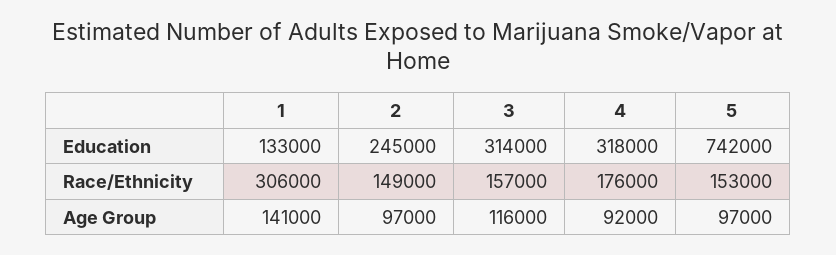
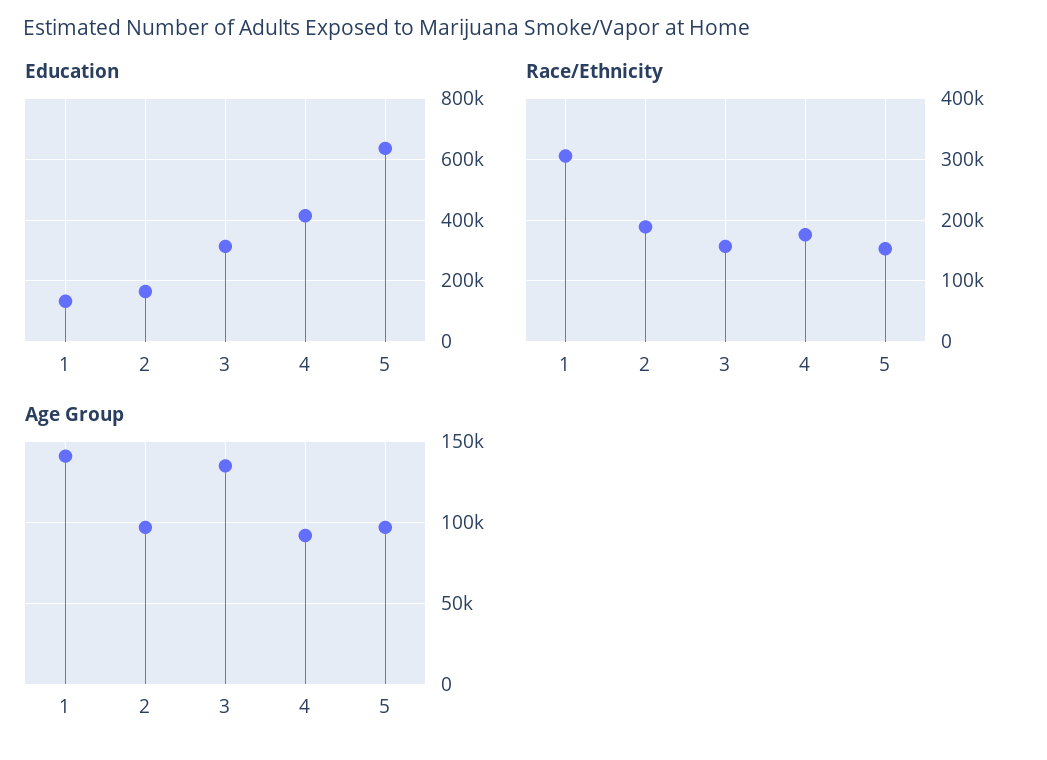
  {
    "Education": {
      "1": 133000,
-     "2": 245000,
+     "2": 160000,
      "3": 314000,
-     "4": 318000,
+     "4": 420000,
-     "5": 742000
+     "5": 640000
    },
    "Race/Ethnicity": {
      "1": 306000,
-     "2": 149000,
+     "2": 190000,
      "3": 157000,
      "4": 176000,
      "5": 153000
    },
    "Age Group": {
      "1": 141000,
      "2": 97000,
-     "3": 116000,
+     "3": 135000,
      "4": 92000,
      "5": 97000
    }
  }

